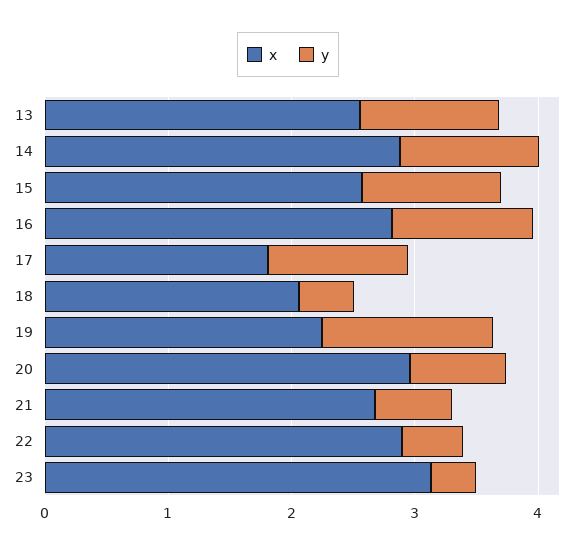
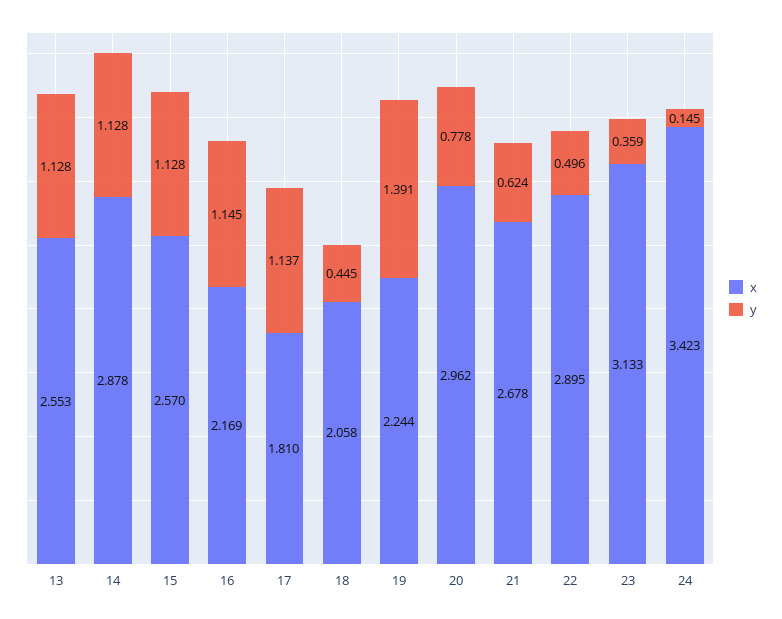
  {
    "x": {
      "13": 2.553,
      "14": 2.878,
      "15": 2.57,
-     "16": 2.8,
+     "16": 2.169,
      "17": 1.81,
      "18": 2.058,
      "19": 2.244,
      "20": 2.962,
      "21": 2.678,
      "22": 2.895,
-     "23": 3.133
+     "23": 3.133,
+     "24": 3.423
    },
    "y": {
      "13": 1.128,
      "14": 1.128,
      "15": 1.128,
      "16": 1.145,
      "17": 1.137,
      "18": 0.445,
      "19": 1.391,
      "20": 0.778,
      "21": 0.624,
      "22": 0.496,
-     "23": 0.359
+     "23": 0.359,
+     "24": 0.145
    }
  }

